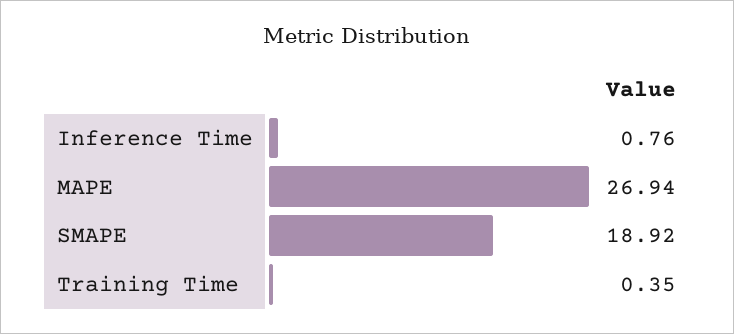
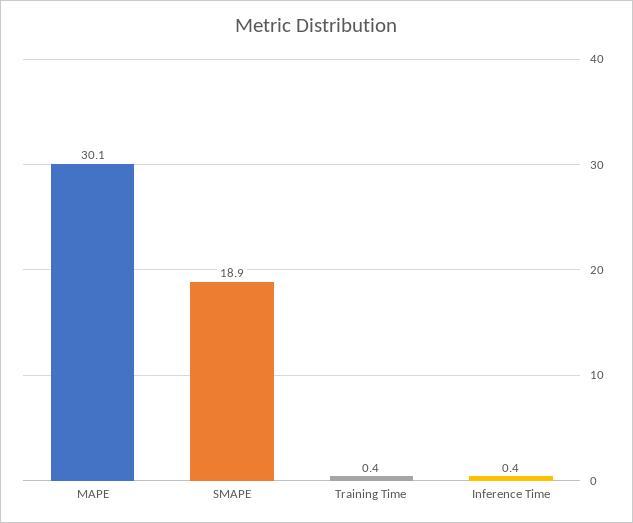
  {
-   "Inference Time": 0.76,
+   "Inference Time": 0.4,
-   "MAPE": 26.94,
+   "MAPE": 30.1,
    "SMAPE": 18.92,
    "Training Time": 0.35
  }

